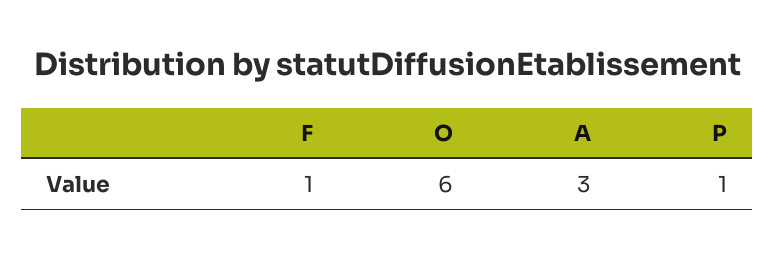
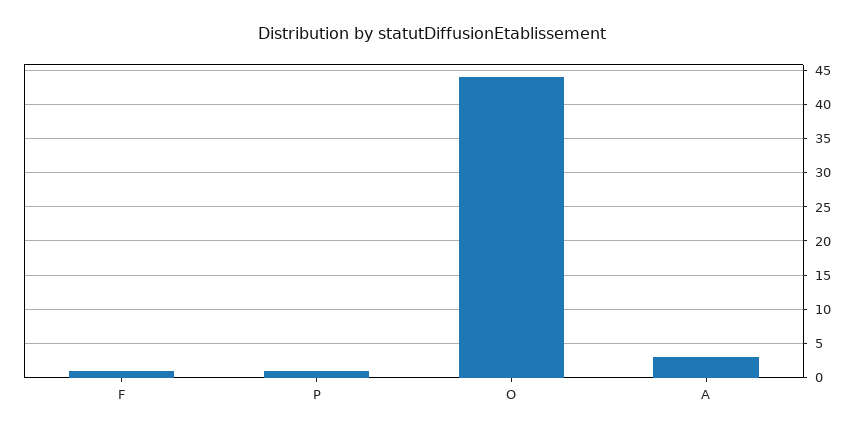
  {
    "F": 1,
-   "O": 6,
+   "O": 44,
    "A": 3,
    "P": 1
  }

